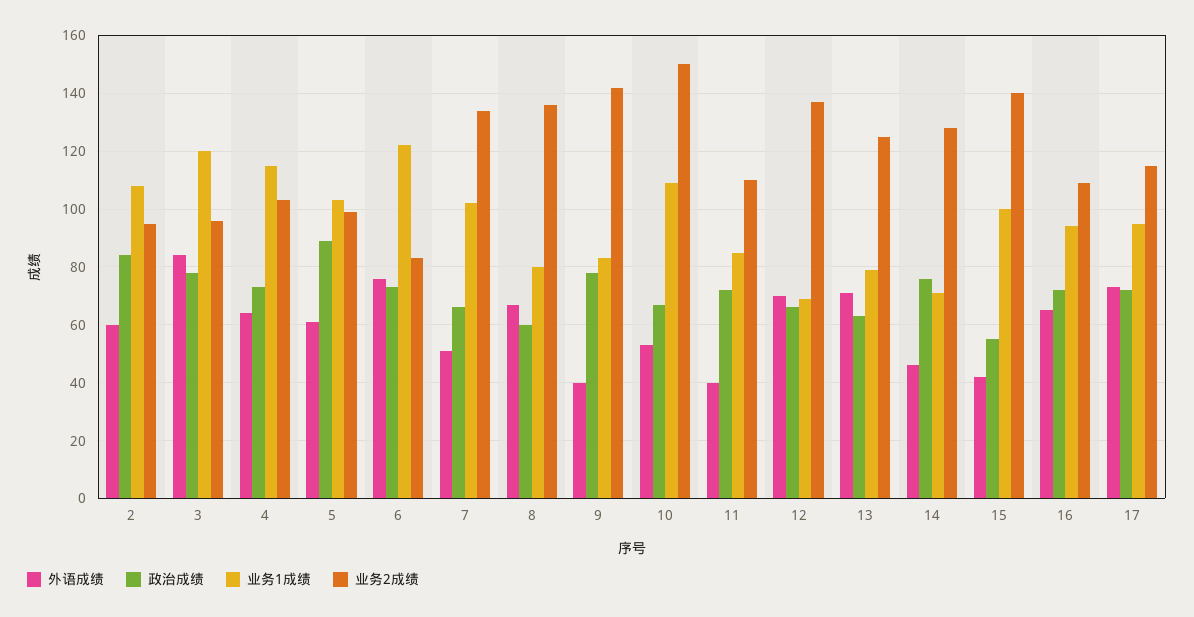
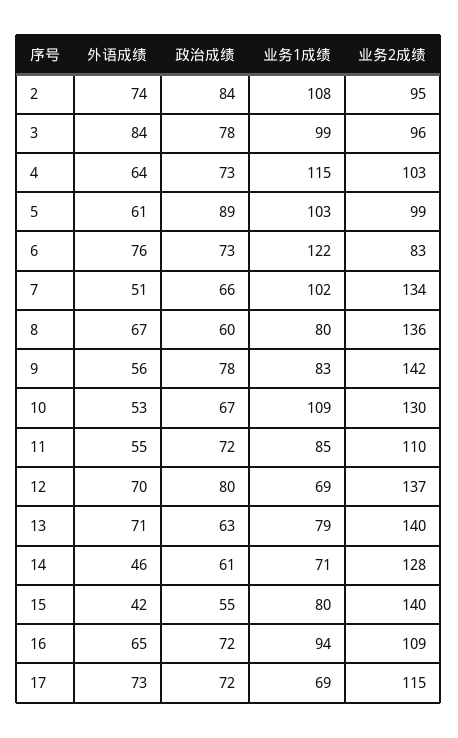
  {
    "外语成绩": {
-     "2": 60,
+     "2": 74,
      "3": 84,
      "4": 64,
      "5": 61,
      "6": 76,
      "7": 51,
      "8": 67,
-     "9": 40,
+     "9": 56,
      "10": 53,
-     "11": 40,
+     "11": 55,
      "12": 70,
      "13": 71,
      "14": 46,
      "15": 42,
      "16": 65,
      "17": 73
    },
    "政治成绩": {
      "2": 84,
      "3": 78,
      "4": 73,
      "5": 89,
      "6": 73,
      "7": 66,
      "8": 60,
      "9": 78,
      "10": 67,
      "11": 72,
-     "12": 65,
+     "12": 80,
      "13": 63,
-     "14": 75,
+     "14": 61,
      "15": 55,
      "16": 72,
      "17": 72
    },
    "业务1成绩": {
      "2": 108,
-     "3": 120,
+     "3": 99,
      "4": 115,
      "5": 103,
      "6": 122,
      "7": 102,
      "8": 80,
      "9": 83,
      "10": 109,
      "11": 85,
      "12": 69,
      "13": 79,
      "14": 71,
-     "15": 100,
+     "15": 80,
      "16": 94,
-     "17": 95
+     "17": 69
    },
    "业务2成绩": {
      "2": 95,
      "3": 96,
      "4": 103,
      "5": 99,
      "6": 83,
      "7": 134,
      "8": 136,
      "9": 142,
-     "10": 150,
+     "10": 130,
      "11": 110,
      "12": 137,
-     "13": 125,
+     "13": 140,
      "14": 128,
      "15": 140,
      "16": 109,
      "17": 115
    }
  }

